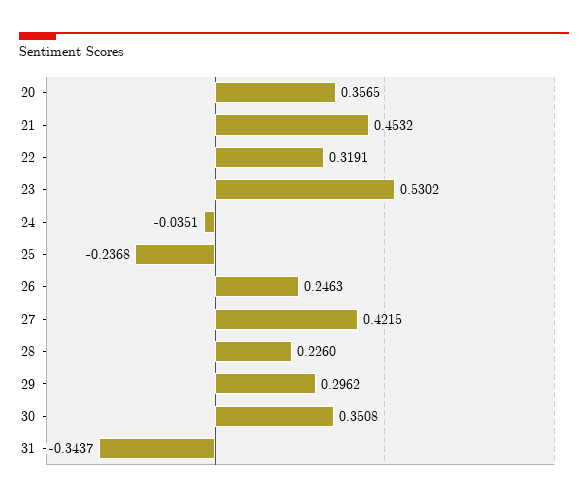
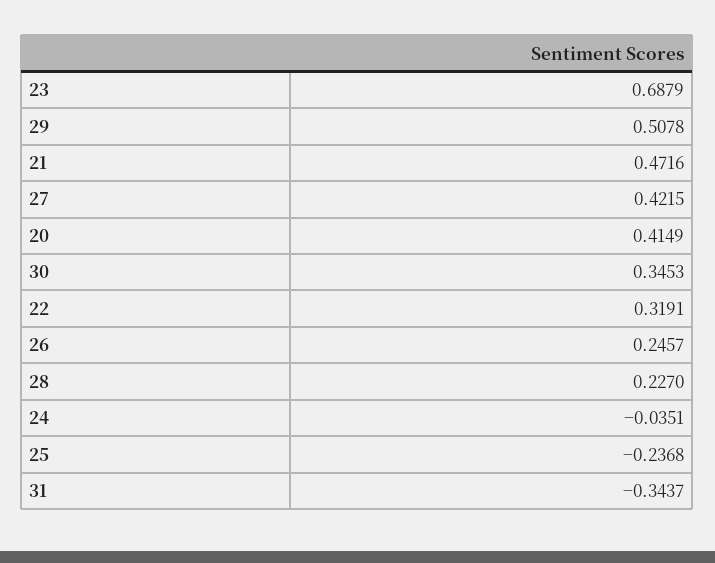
  {
-   "20": 0.3565,
+   "20": 0.4149,
-   "21": 0.4532,
+   "21": 0.4716,
    "22": 0.3191,
-   "23": 0.5302,
+   "23": 0.6879,
    "24": -0.0351,
    "25": -0.2368,
-   "26": 0.2463,
+   "26": 0.2457,
    "27": 0.4215,
-   "28": 0.226,
+   "28": 0.227,
-   "29": 0.2962,
+   "29": 0.5078,
-   "30": 0.3508,
+   "30": 0.3453,
    "31": -0.3437
  }

